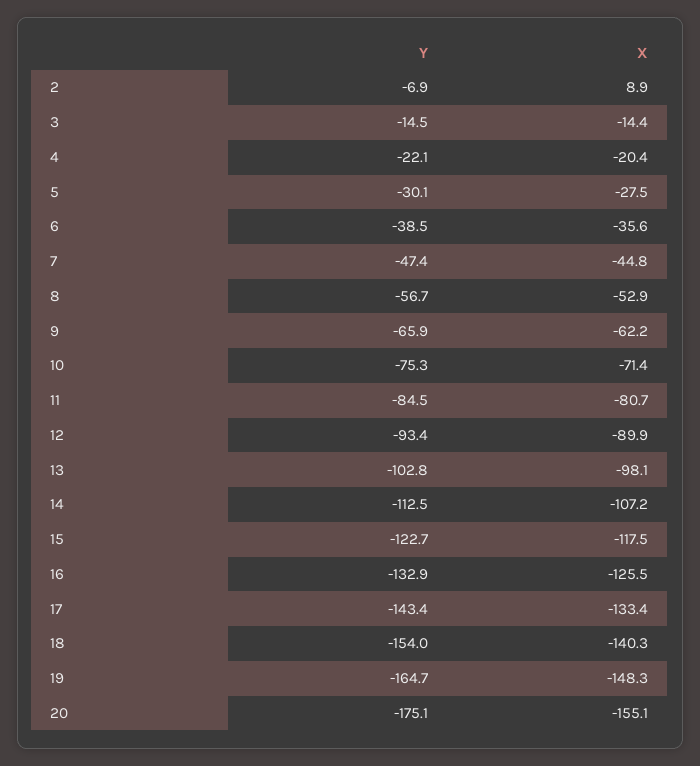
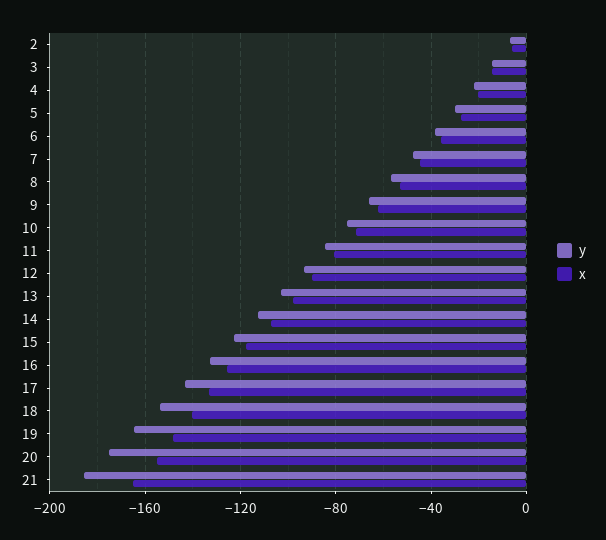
  {
    "Y": {
      "2": -6.9,
      "3": -14.5,
      "4": -22.1,
      "5": -30.1,
      "6": -38.5,
      "7": -47.4,
      "8": -56.7,
      "9": -65.9,
      "10": -75.3,
      "11": -84.5,
      "12": -93.4,
      "13": -102.8,
      "14": -112.5,
      "15": -122.7,
      "16": -132.9,
      "17": -143.4,
      "18": -154,
      "19": -164.7,
-     "20": -175.1
+     "20": -175.1,
+     "21": -185
    },
    "X": {
-     "2": 8.9,
+     "2": -5,
      "3": -14.4,
      "4": -20.4,
      "5": -27.5,
      "6": -35.6,
      "7": -44.8,
      "8": -52.9,
      "9": -62.2,
      "10": -71.4,
      "11": -80.7,
      "12": -89.9,
      "13": -98.1,
      "14": -107.2,
      "15": -117.5,
      "16": -125.5,
      "17": -133.4,
      "18": -140.3,
      "19": -148.3,
-     "20": -155.1
+     "20": -155.1,
+     "21": -165
    }
  }

